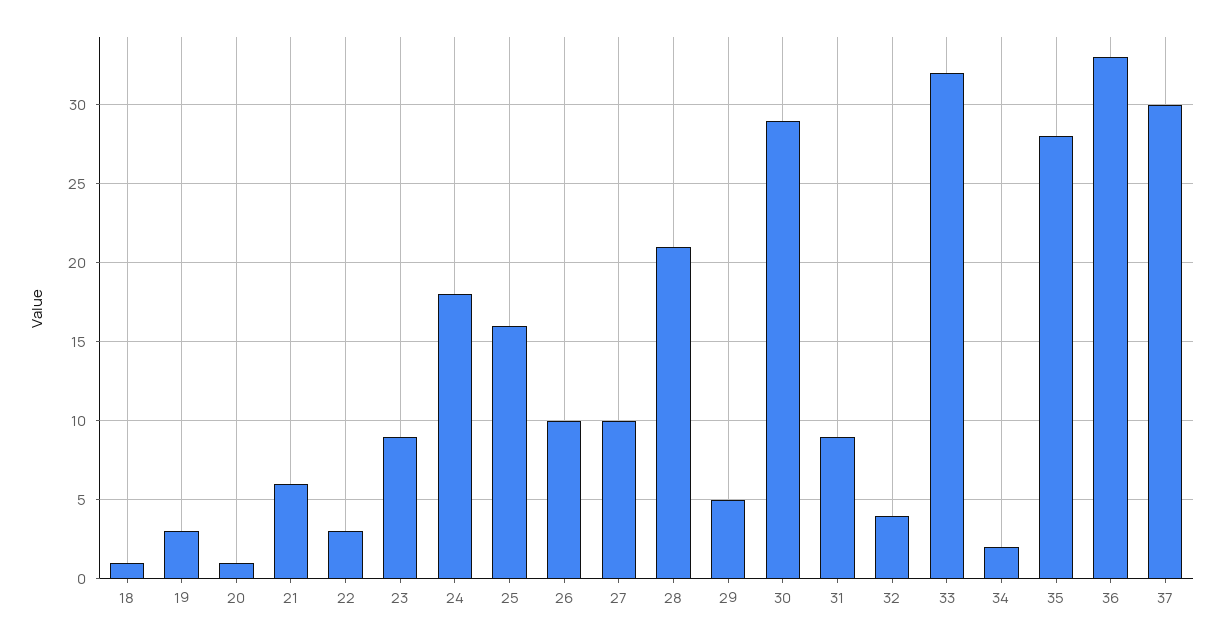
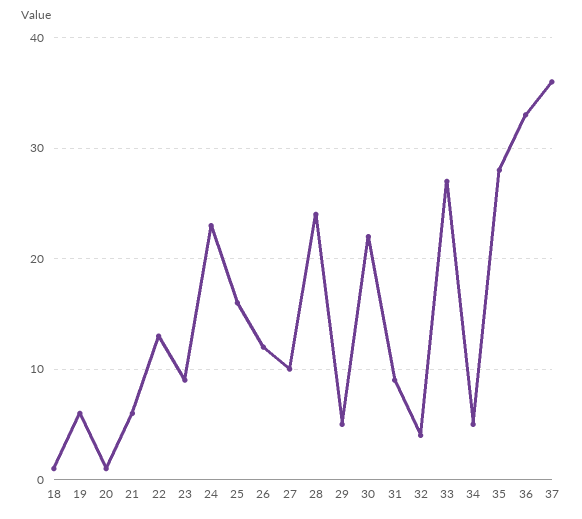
  {
    "18": 1,
-   "19": 3,
+   "19": 6,
    "20": 1,
    "21": 6,
-   "22": 3,
+   "22": 13,
    "23": 9,
-   "24": 18,
+   "24": 23,
    "25": 16,
-   "26": 10,
+   "26": 12,
    "27": 10,
-   "28": 21,
+   "28": 24,
    "29": 5,
-   "30": 29,
+   "30": 22,
    "31": 9,
    "32": 4,
-   "33": 32,
+   "33": 27,
-   "34": 2,
+   "34": 5,
    "35": 28,
    "36": 33,
-   "37": 30
+   "37": 36
  }

